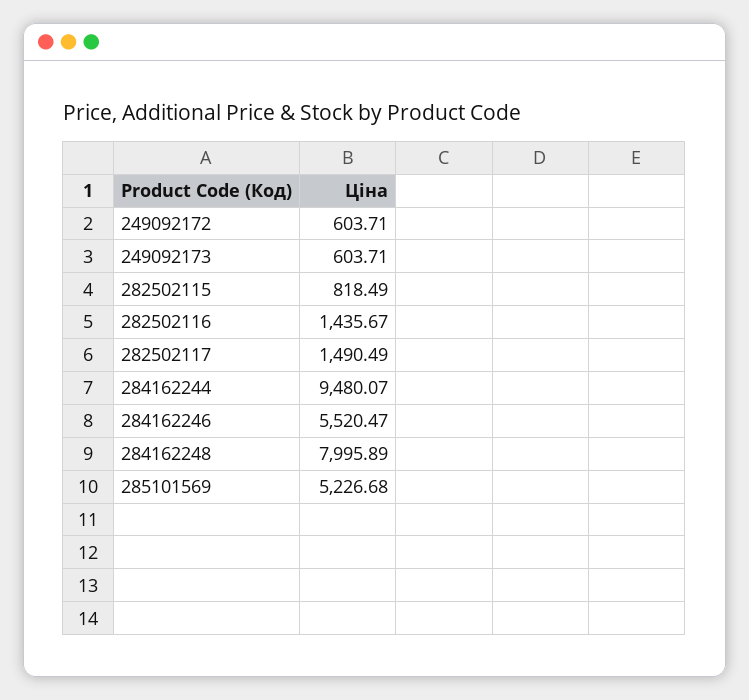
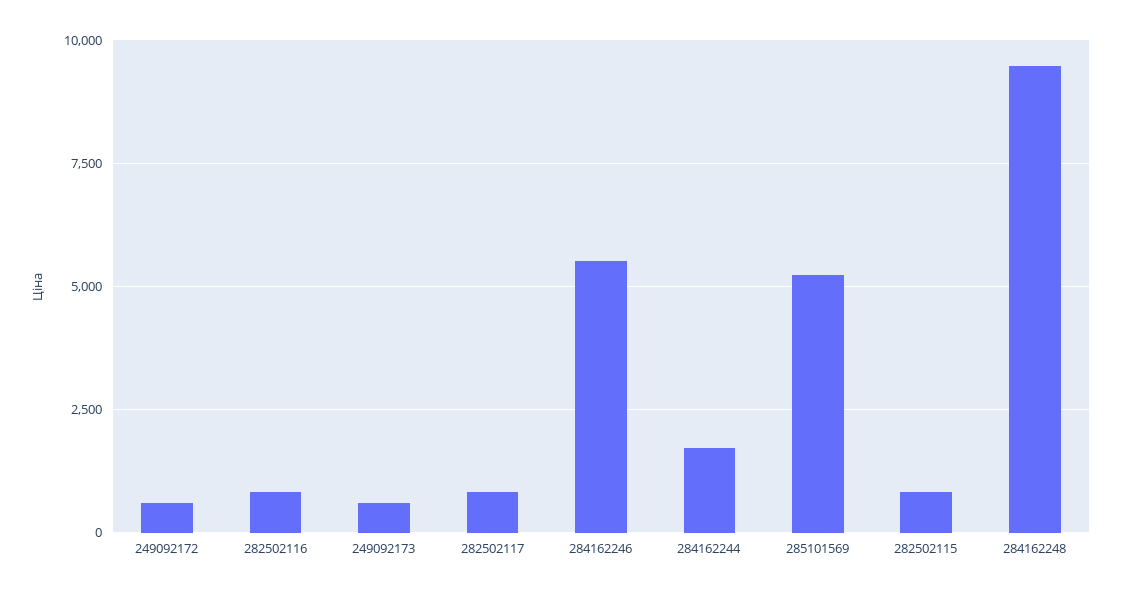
  {
    "249092172": 603.71,
    "249092173": 603.71,
    "282502115": 818.49,
-   "282502116": 1435.67,
+   "282502116": 750,
-   "282502117": 1490.49,
+   "282502117": 750,
-   "284162244": 9480.07,
+   "284162244": 1750,
    "284162246": 5520.47,
-   "284162248": 7995.89,
+   "284162248": 9500,
    "285101569": 5226.68
  }

